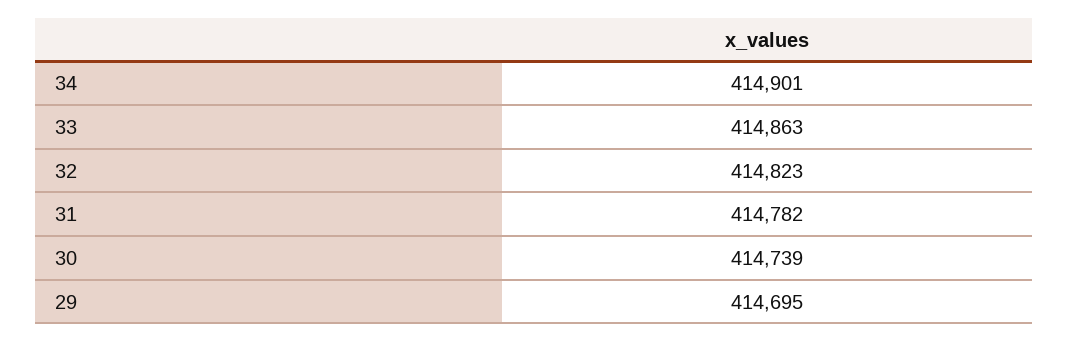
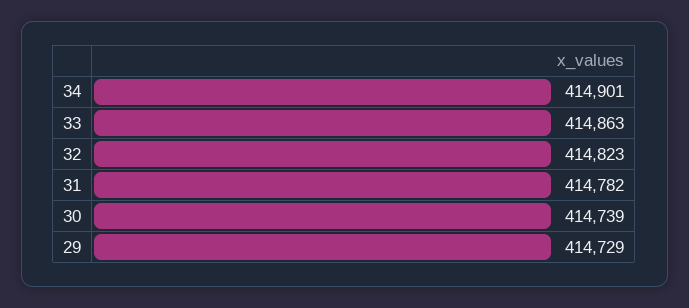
  {
    "34": 414901,
    "33": 414863,
    "32": 414823,
    "31": 414782,
    "30": 414739,
-   "29": 414695
+   "29": 414729
  }

